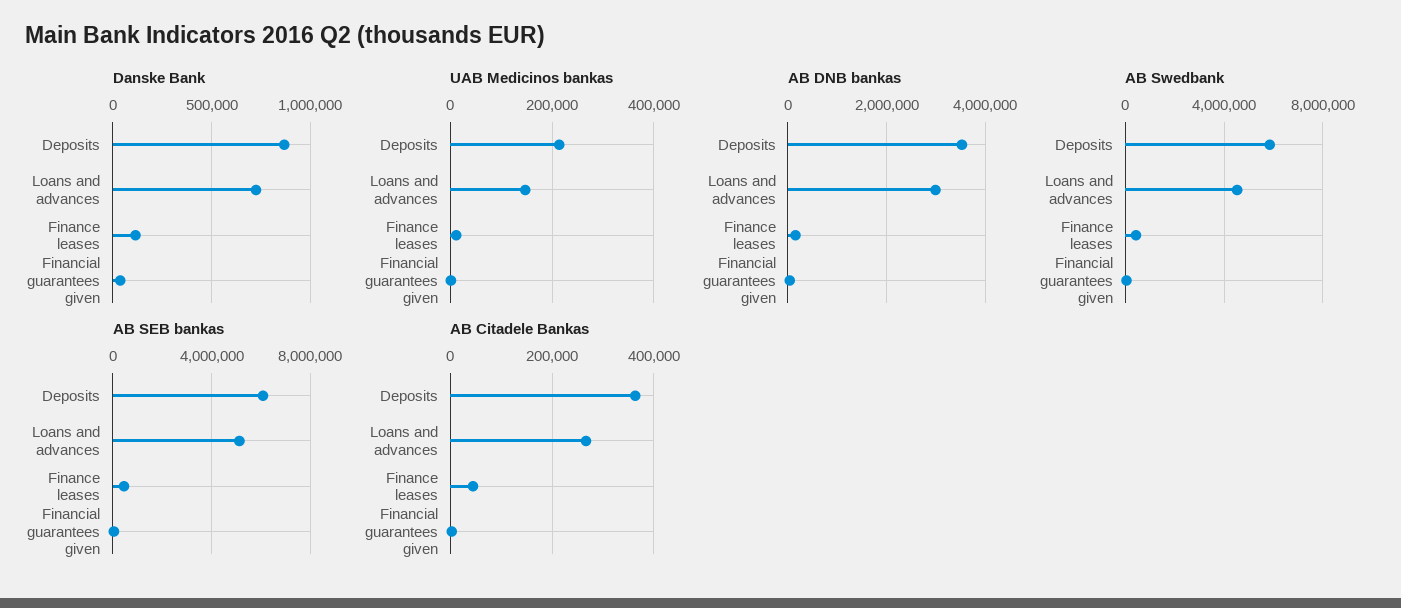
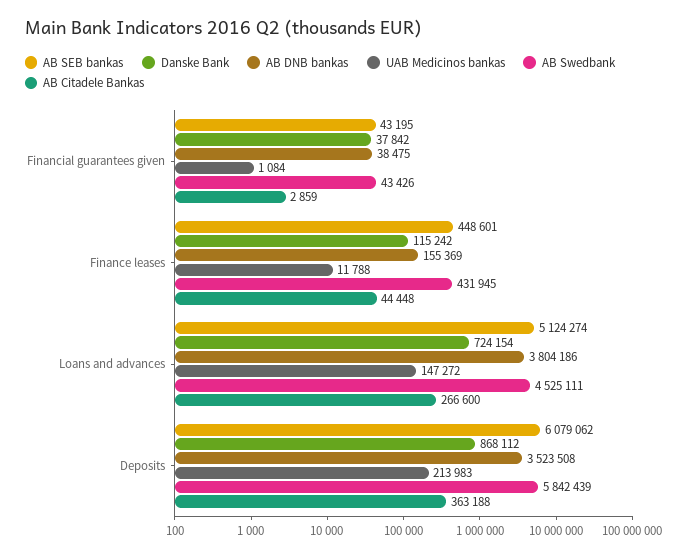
  {
    "Danske Bank": {
      "Deposits": 868112,
      "Loans and advances": 724154,
      "Finance leases": 115242,
      "Financial guarantees given": 37842
    },
    "UAB Medicinos bankas": {
      "Deposits": 213983,
      "Loans and advances": 147272,
      "Finance leases": 11788,
      "Financial guarantees given": 1084
    },
    "AB DNB bankas": {
      "Deposits": 3523508,
-     "Loans and advances": 3000000,
+     "Loans and advances": 3804186,
      "Finance leases": 155369,
      "Financial guarantees given": 38475
    },
    "AB Swedbank": {
      "Deposits": 5842439,
      "Loans and advances": 4525111,
      "Finance leases": 431945,
      "Financial guarantees given": 43426
    },
    "AB SEB bankas": {
      "Deposits": 6079062,
      "Loans and advances": 5124274,
      "Finance leases": 448601,
      "Financial guarantees given": 43195
    },
    "AB Citadele Bankas": {
      "Deposits": 363188,
      "Loans and advances": 266600,
      "Finance leases": 44448,
      "Financial guarantees given": 2859
    }
  }

